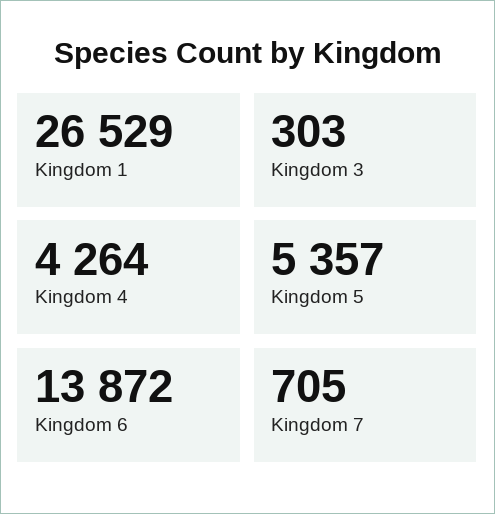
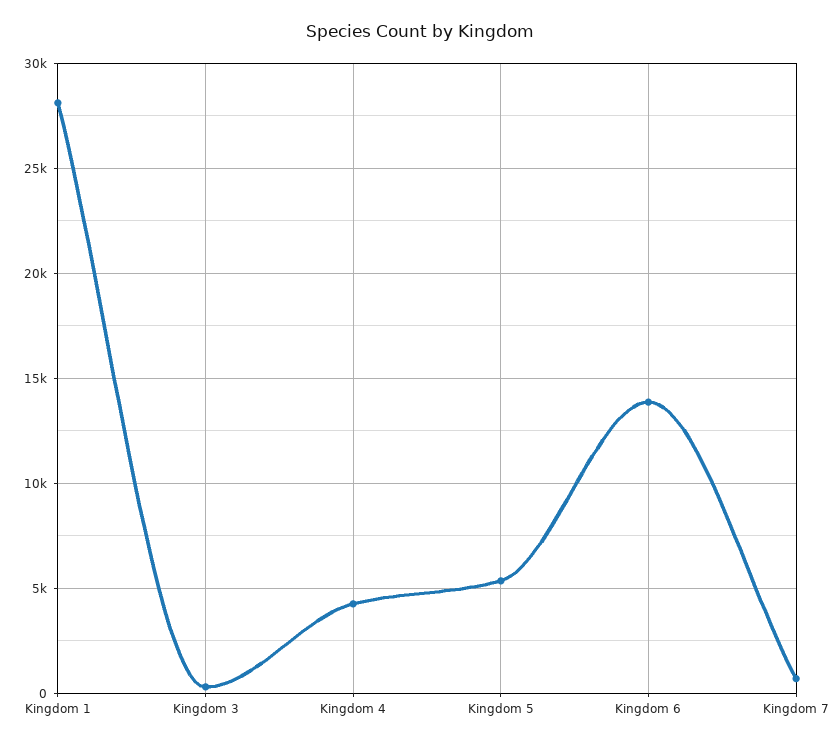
  {
-   "Kingdom 1": 26529,
+   "Kingdom 1": 28000,
    "Kingdom 3": 303,
    "Kingdom 4": 4264,
    "Kingdom 5": 5357,
    "Kingdom 6": 13872,
    "Kingdom 7": 705
  }

